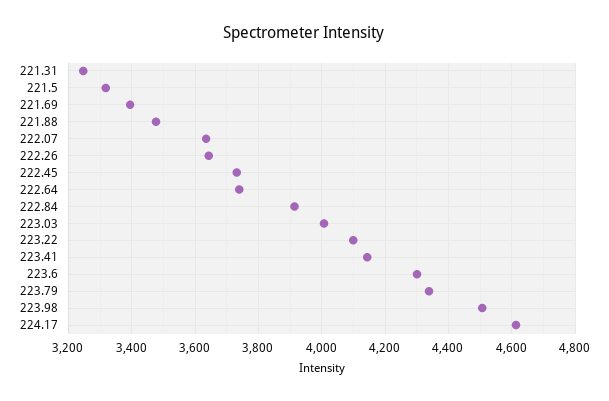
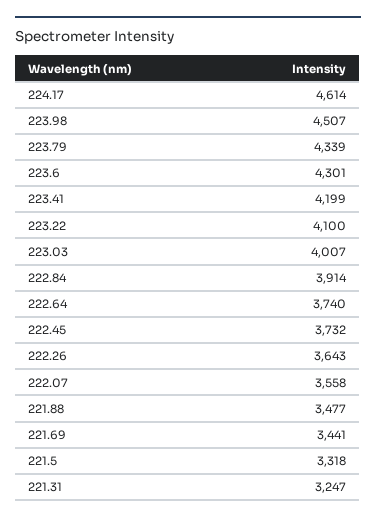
  {
    "221.31": 3247,
    "221.5": 3318,
-   "221.69": 3400,
+   "221.69": 3441,
    "221.88": 3477,
-   "222.07": 3640,
+   "222.07": 3558,
    "222.26": 3643,
    "222.45": 3732,
    "222.64": 3740,
    "222.84": 3914,
    "223.03": 4007,
    "223.22": 4100,
-   "223.41": 4140,
+   "223.41": 4199,
    "223.6": 4301,
    "223.79": 4339,
    "223.98": 4507,
    "224.17": 4614
  }

